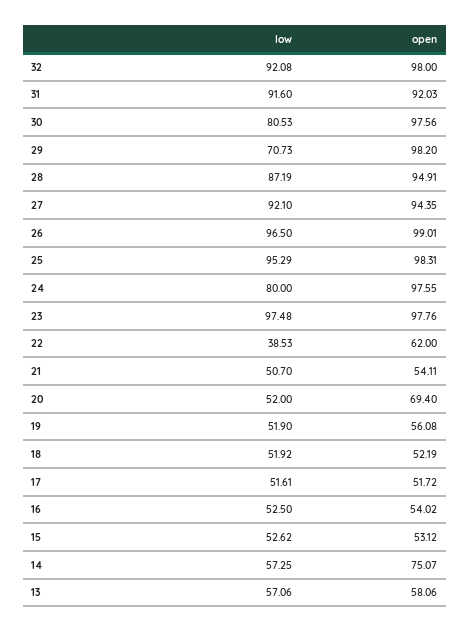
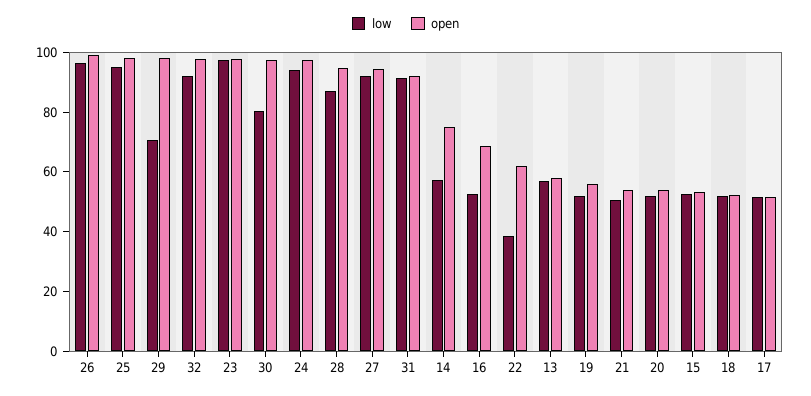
  {
    "low": {
      "32": 92.08,
      "31": 91.6,
      "30": 80.53,
      "29": 70.73,
      "28": 87.19,
      "27": 92.1,
      "26": 96.5,
      "25": 95.29,
-     "24": 80,
+     "24": 95,
      "23": 97.48,
      "22": 38.53,
      "21": 50.7,
      "20": 52,
      "19": 51.9,
      "18": 51.92,
      "17": 51.61,
      "16": 52.5,
      "15": 52.62,
      "14": 57.25,
      "13": 57.06
    },
    "open": {
      "32": 98,
      "31": 92.03,
      "30": 97.56,
      "29": 98.2,
      "28": 94.91,
      "27": 94.35,
      "26": 99.01,
      "25": 98.31,
      "24": 97.55,
      "23": 97.76,
      "22": 62,
      "21": 54.11,
-     "20": 69.4,
+     "20": 55,
      "19": 56.08,
      "18": 52.19,
      "17": 51.72,
-     "16": 54.02,
+     "16": 70,
      "15": 53.12,
      "14": 75.07,
      "13": 58.06
    }
  }

